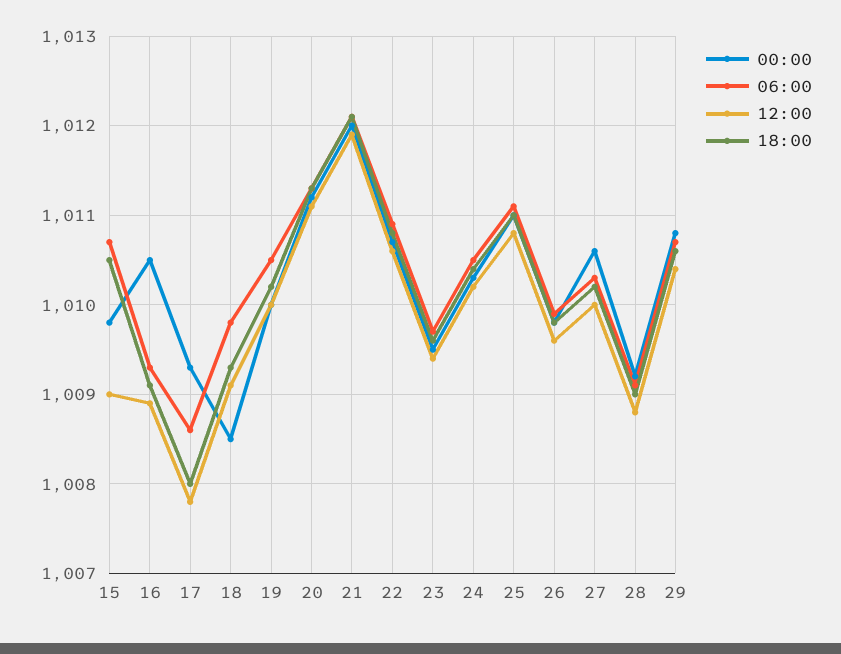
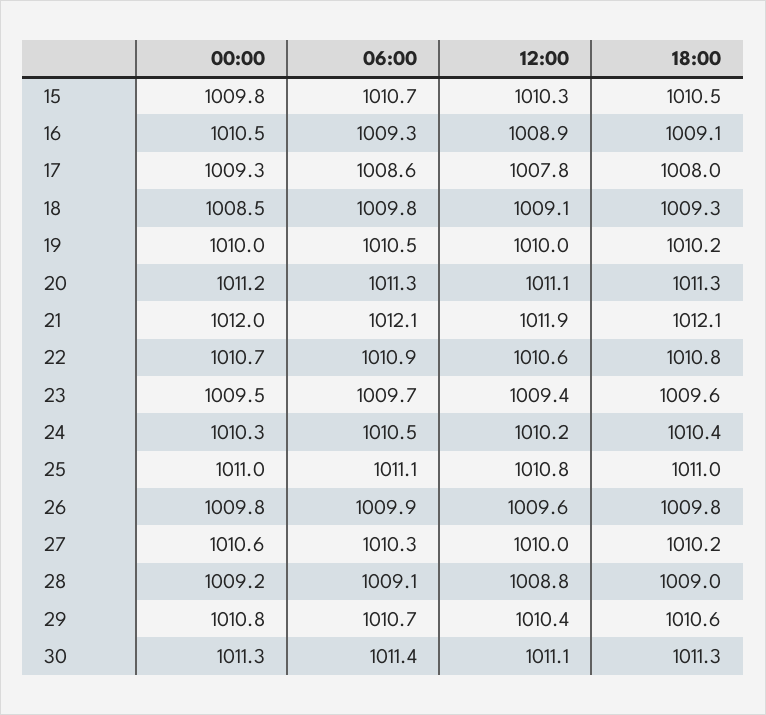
  {
    "00:00": {
      "15": 1009.8,
      "16": 1010.5,
      "17": 1009.3,
      "18": 1008.5,
      "19": 1010,
      "20": 1011.2,
      "21": 1012,
      "22": 1010.7,
      "23": 1009.5,
      "24": 1010.3,
      "25": 1011,
      "26": 1009.8,
      "27": 1010.6,
      "28": 1009.2,
-     "29": 1010.8
+     "29": 1010.8,
+     "30": 1011.3
    },
    "06:00": {
      "15": 1010.7,
      "16": 1009.3,
      "17": 1008.6,
      "18": 1009.8,
      "19": 1010.5,
      "20": 1011.3,
      "21": 1012.1,
      "22": 1010.9,
      "23": 1009.7,
      "24": 1010.5,
      "25": 1011.1,
      "26": 1009.9,
      "27": 1010.3,
      "28": 1009.1,
-     "29": 1010.7
+     "29": 1010.7,
+     "30": 1011.4
    },
    "12:00": {
-     "15": 1009,
+     "15": 1010.3,
      "16": 1008.9,
      "17": 1007.8,
      "18": 1009.1,
      "19": 1010,
      "20": 1011.1,
      "21": 1011.9,
      "22": 1010.6,
      "23": 1009.4,
      "24": 1010.2,
      "25": 1010.8,
      "26": 1009.6,
      "27": 1010,
      "28": 1008.8,
-     "29": 1010.4
+     "29": 1010.4,
+     "30": 1011.1
    },
    "18:00": {
      "15": 1010.5,
      "16": 1009.1,
      "17": 1008,
      "18": 1009.3,
      "19": 1010.2,
      "20": 1011.3,
      "21": 1012.1,
      "22": 1010.8,
      "23": 1009.6,
      "24": 1010.4,
      "25": 1011,
      "26": 1009.8,
      "27": 1010.2,
      "28": 1009,
-     "29": 1010.6
+     "29": 1010.6,
+     "30": 1011.3
    }
  }

